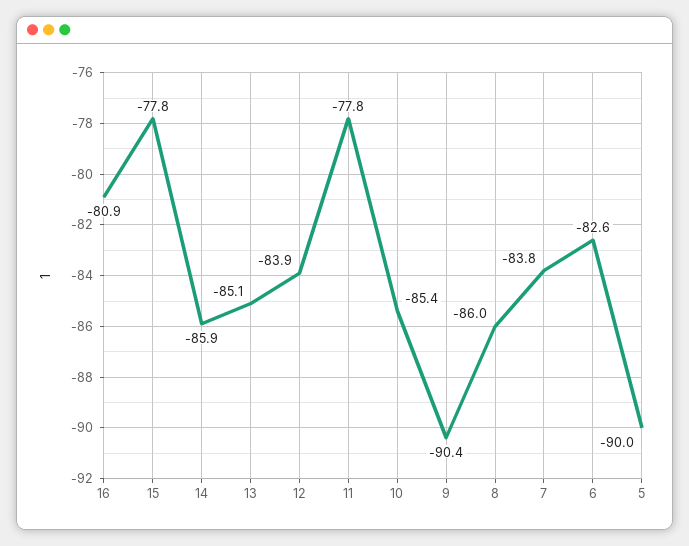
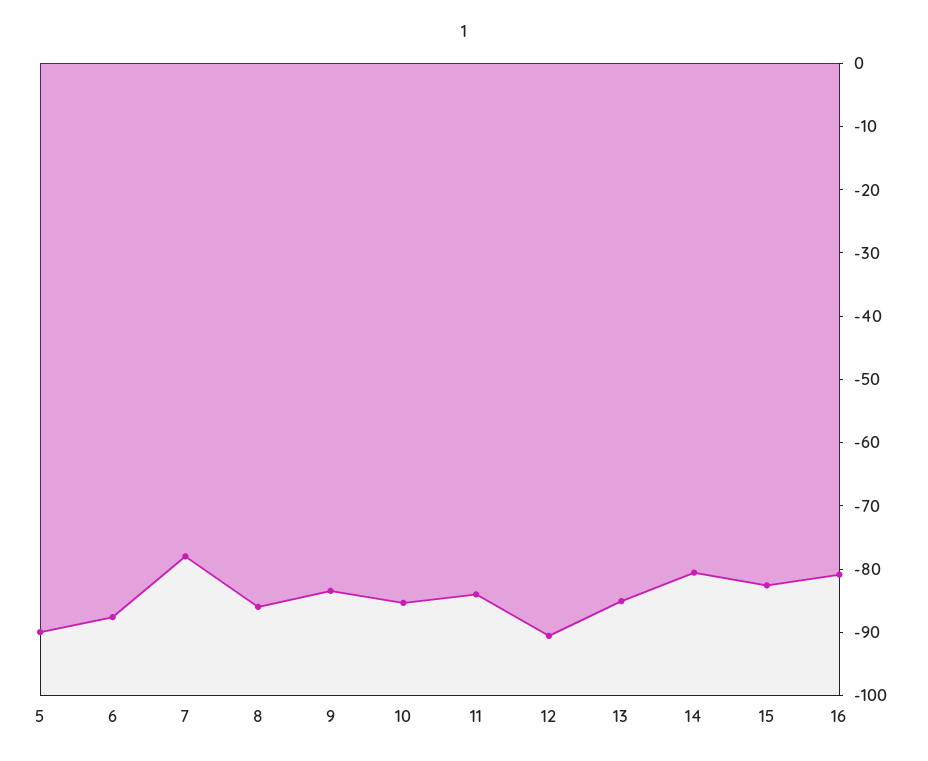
  {
    "16": -80.9,
-   "15": -77.8,
+   "15": -82,
-   "14": -85.9,
+   "14": -80,
    "13": -85.1,
-   "12": -83.9,
+   "12": -90,
-   "11": -77.8,
+   "11": -84,
    "10": -85.4,
-   "9": -90.4,
+   "9": -84,
    "8": -86,
-   "7": -83.8,
+   "7": -78,
-   "6": -82.6,
+   "6": -88,
    "5": -90
  }

